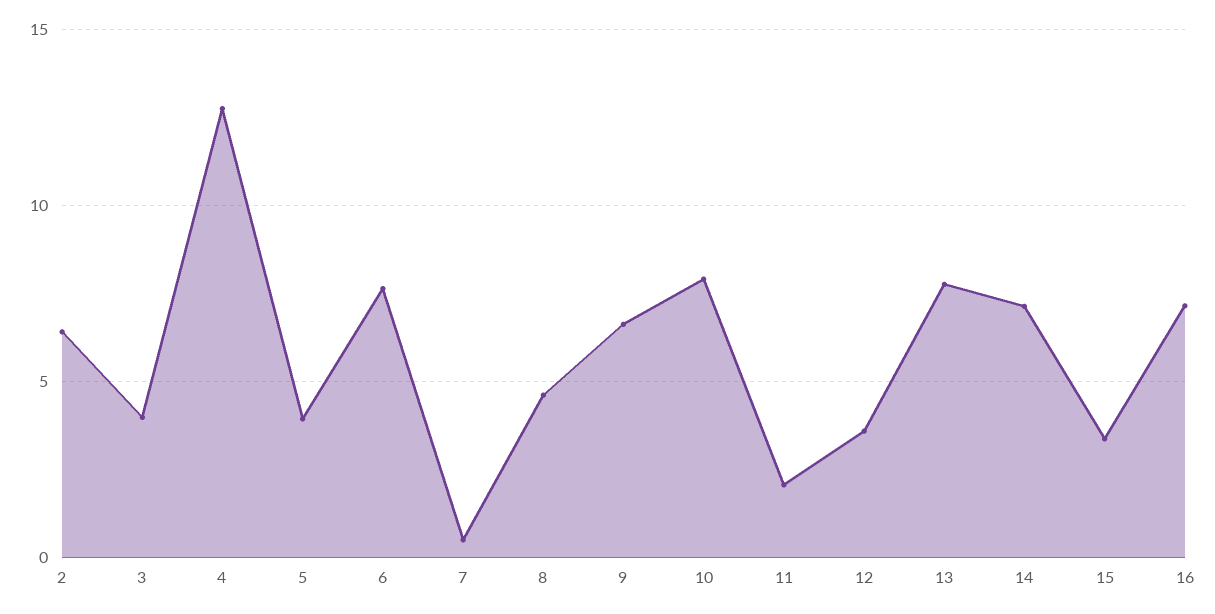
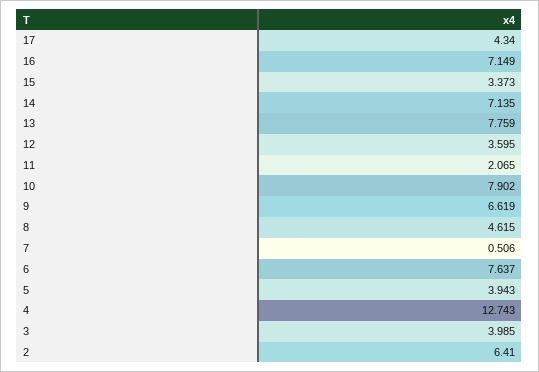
  {
    "2": 6.41,
    "3": 3.985,
    "4": 12.743,
    "5": 3.943,
    "6": 7.637,
    "7": 0.506,
    "8": 4.615,
    "9": 6.619,
    "10": 7.902,
    "11": 2.065,
    "12": 3.595,
    "13": 7.759,
    "14": 7.135,
    "15": 3.373,
-   "16": 7.149
+   "16": 7.149,
+   "17": 4.34
  }

